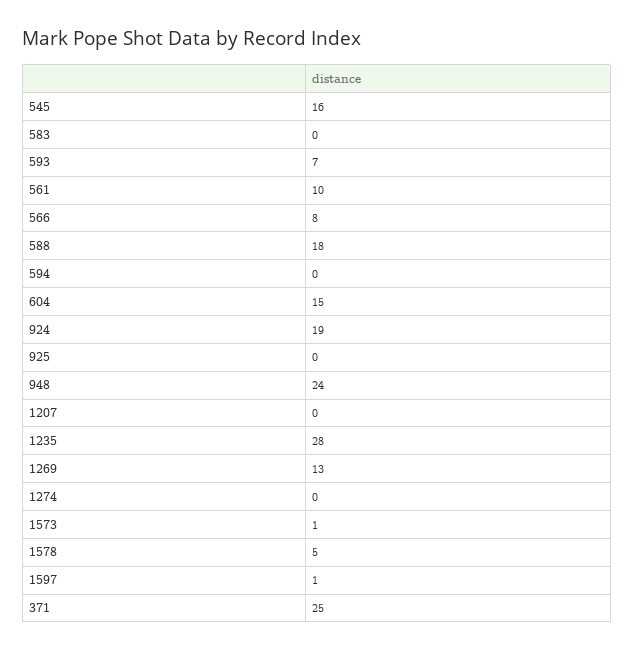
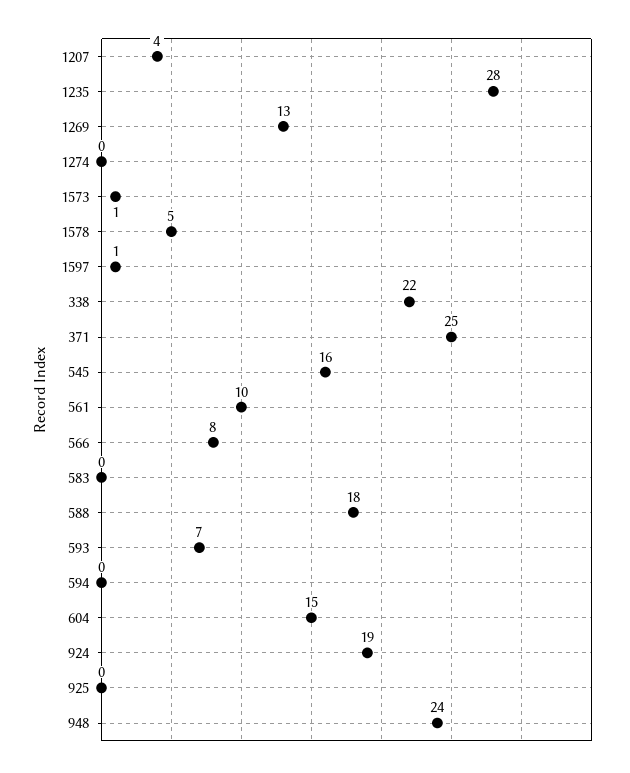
  {
    "545": 16,
    "583": 0,
    "593": 7,
    "561": 10,
    "566": 8,
    "588": 18,
    "594": 0,
    "604": 15,
    "924": 19,
    "925": 0,
    "948": 24,
-   "1207": 0,
+   "1207": 4,
    "1235": 28,
    "1269": 13,
    "1274": 0,
    "1573": 1,
    "1578": 5,
    "1597": 1,
-   "371": 25
+   "371": 25,
+   "338": 22
  }

